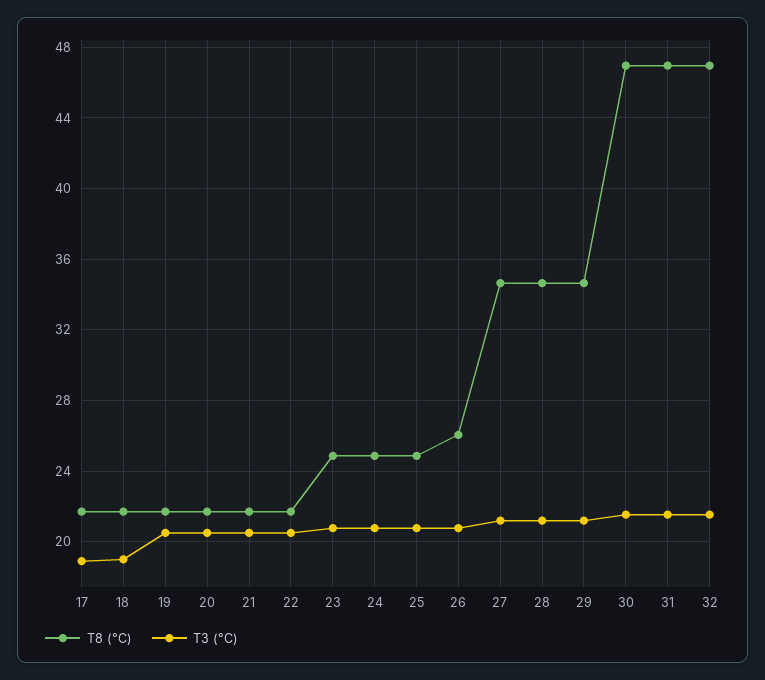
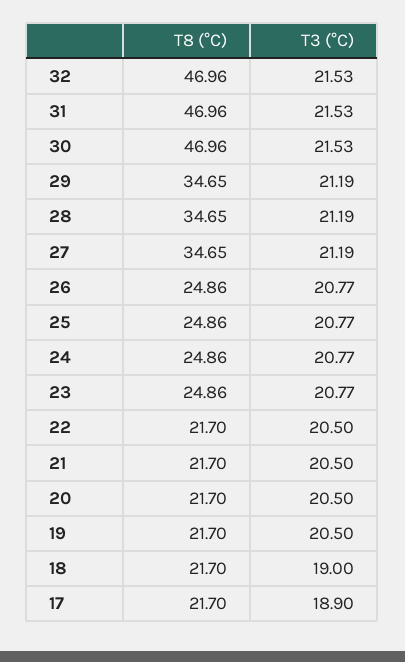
  {
    "T8 (°C)": {
      "17": 21.7,
      "18": 21.7,
      "19": 21.7,
      "20": 21.7,
      "21": 21.7,
      "22": 21.7,
      "23": 24.86,
      "24": 24.86,
      "25": 24.86,
-     "26": 26,
+     "26": 24.86,
      "27": 34.65,
      "28": 34.65,
      "29": 34.65,
      "30": 46.96,
      "31": 46.96,
      "32": 46.96
    },
    "T3 (°C)": {
      "17": 18.9,
      "18": 19,
      "19": 20.5,
      "20": 20.5,
      "21": 20.5,
      "22": 20.5,
      "23": 20.77,
      "24": 20.77,
      "25": 20.77,
      "26": 20.77,
      "27": 21.19,
      "28": 21.19,
      "29": 21.19,
      "30": 21.53,
      "31": 21.53,
      "32": 21.53
    }
  }

